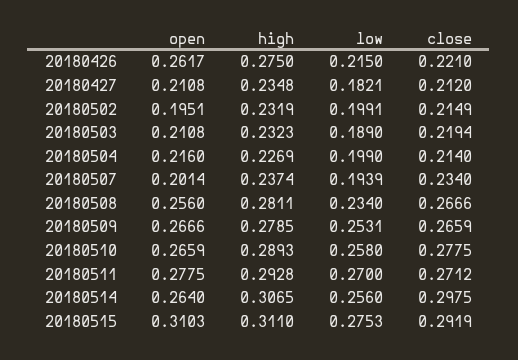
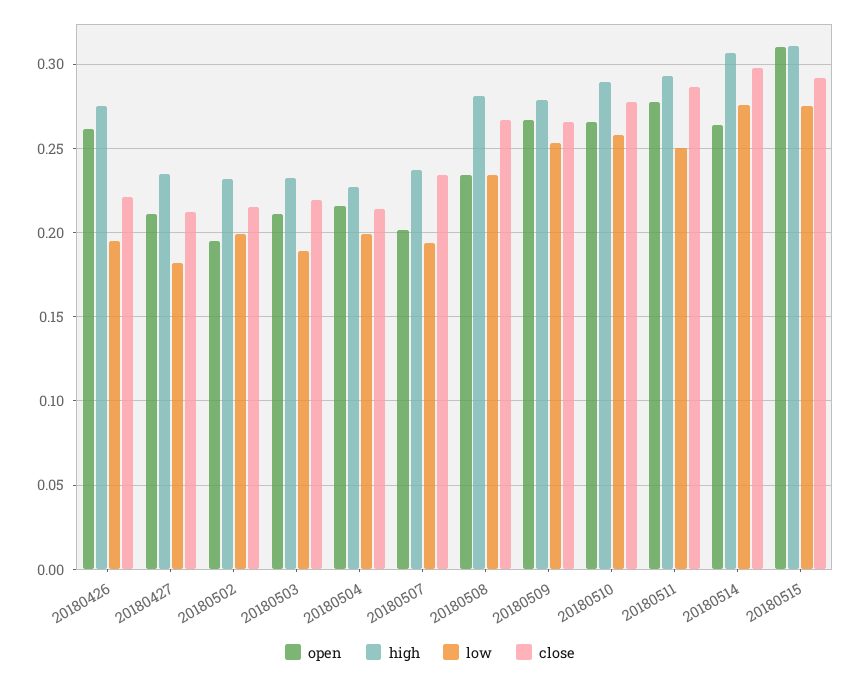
  {
    "open": {
      "20180426": 0.2617,
      "20180427": 0.2108,
      "20180502": 0.1951,
      "20180503": 0.2108,
      "20180504": 0.216,
      "20180507": 0.2014,
-     "20180508": 0.256,
+     "20180508": 0.235,
      "20180509": 0.2666,
      "20180510": 0.2659,
      "20180511": 0.2775,
      "20180514": 0.264,
      "20180515": 0.3103
    },
    "high": {
      "20180426": 0.275,
      "20180427": 0.2348,
      "20180502": 0.2319,
      "20180503": 0.2323,
      "20180504": 0.2269,
      "20180507": 0.2374,
      "20180508": 0.2811,
      "20180509": 0.2785,
      "20180510": 0.2893,
      "20180511": 0.2928,
      "20180514": 0.3065,
      "20180515": 0.311
    },
    "low": {
-     "20180426": 0.215,
+     "20180426": 0.195,
      "20180427": 0.1821,
      "20180502": 0.1991,
      "20180503": 0.189,
      "20180504": 0.199,
      "20180507": 0.1939,
      "20180508": 0.234,
      "20180509": 0.2531,
      "20180510": 0.258,
-     "20180511": 0.27,
+     "20180511": 0.25,
-     "20180514": 0.256,
+     "20180514": 0.275,
      "20180515": 0.2753
    },
    "close": {
      "20180426": 0.221,
      "20180427": 0.212,
      "20180502": 0.2149,
      "20180503": 0.2194,
      "20180504": 0.214,
      "20180507": 0.234,
      "20180508": 0.2666,
      "20180509": 0.2659,
      "20180510": 0.2775,
-     "20180511": 0.2712,
+     "20180511": 0.285,
      "20180514": 0.2975,
      "20180515": 0.2919
    }
  }

